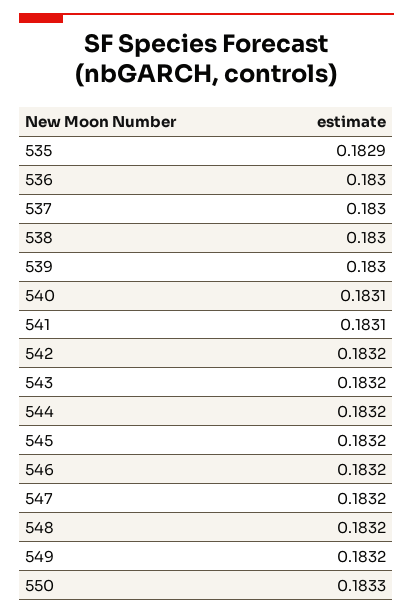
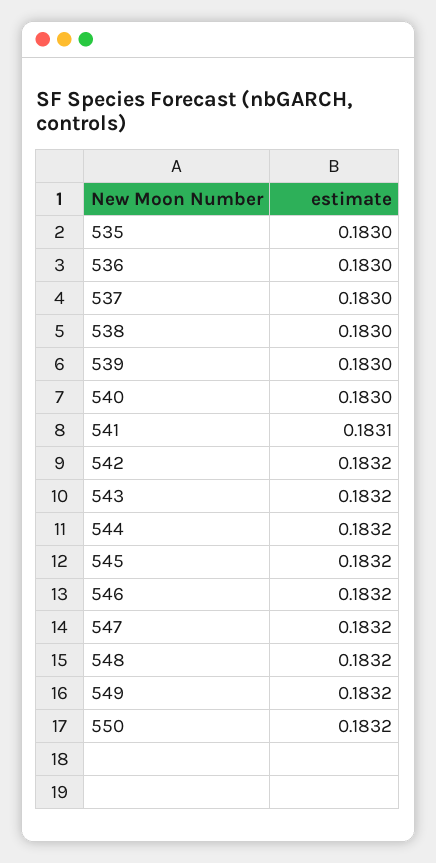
  {
-   "535": 0.1829,
+   "535": 0.183,
    "536": 0.183,
    "537": 0.183,
    "538": 0.183,
    "539": 0.183,
-   "540": 0.1831,
+   "540": 0.183,
    "541": 0.1831,
    "542": 0.1832,
    "543": 0.1832,
    "544": 0.1832,
    "545": 0.1832,
    "546": 0.1832,
    "547": 0.1832,
    "548": 0.1832,
    "549": 0.1832,
-   "550": 0.1833
+   "550": 0.1832
  }

